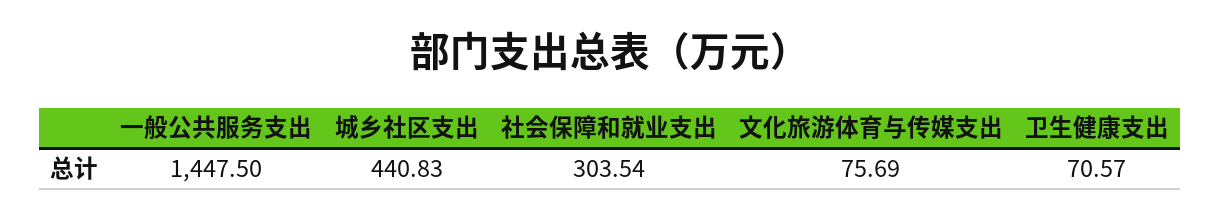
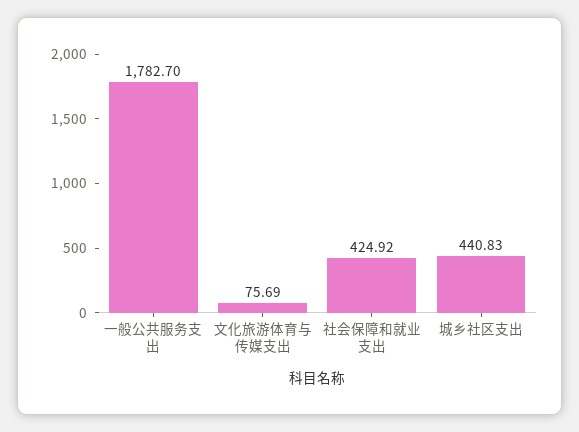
  {
-   "一般公共服务支出": 1447.5,
+   "一般公共服务支出": 1782.7,
    "城乡社区支出": 440.83,
-   "社会保障和就业支出": 303.54,
+   "社会保障和就业支出": 424.92,
-   "文化旅游体育与传媒支出": 75.69,
+   "文化旅游体育与传媒支出": 75.69
-   "卫生健康支出": 70.57
  }

